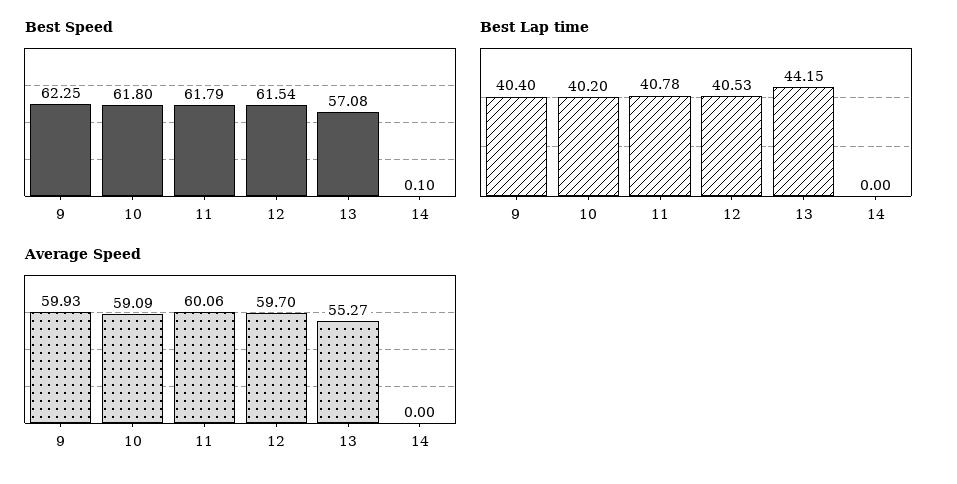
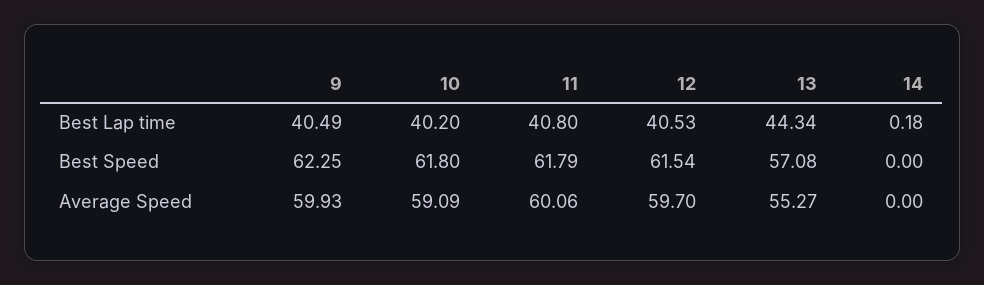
  {
    "Best Speed": {
      "9": 62.25,
      "10": 61.8,
      "11": 61.79,
      "12": 61.54,
      "13": 57.08,
-     "14": 0.1
+     "14": 0
    },
    "Best Lap time": {
-     "9": 40.4,
+     "9": 40.49,
      "10": 40.2,
-     "11": 40.78,
+     "11": 40.8,
      "12": 40.53,
-     "13": 44.15,
+     "13": 44.34,
-     "14": 0
+     "14": 0.18
    },
    "Average Speed": {
      "9": 59.93,
      "10": 59.09,
      "11": 60.06,
      "12": 59.7,
      "13": 55.27,
      "14": 0
    }
  }

